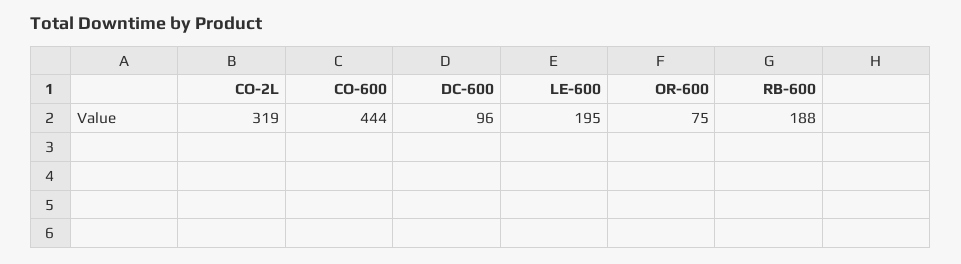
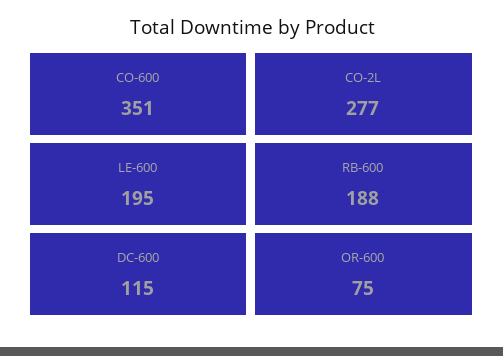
  {
-   "CO-2L": 319,
+   "CO-2L": 277,
-   "CO-600": 444,
+   "CO-600": 351,
-   "DC-600": 96,
+   "DC-600": 115,
    "LE-600": 195,
    "OR-600": 75,
    "RB-600": 188
  }

